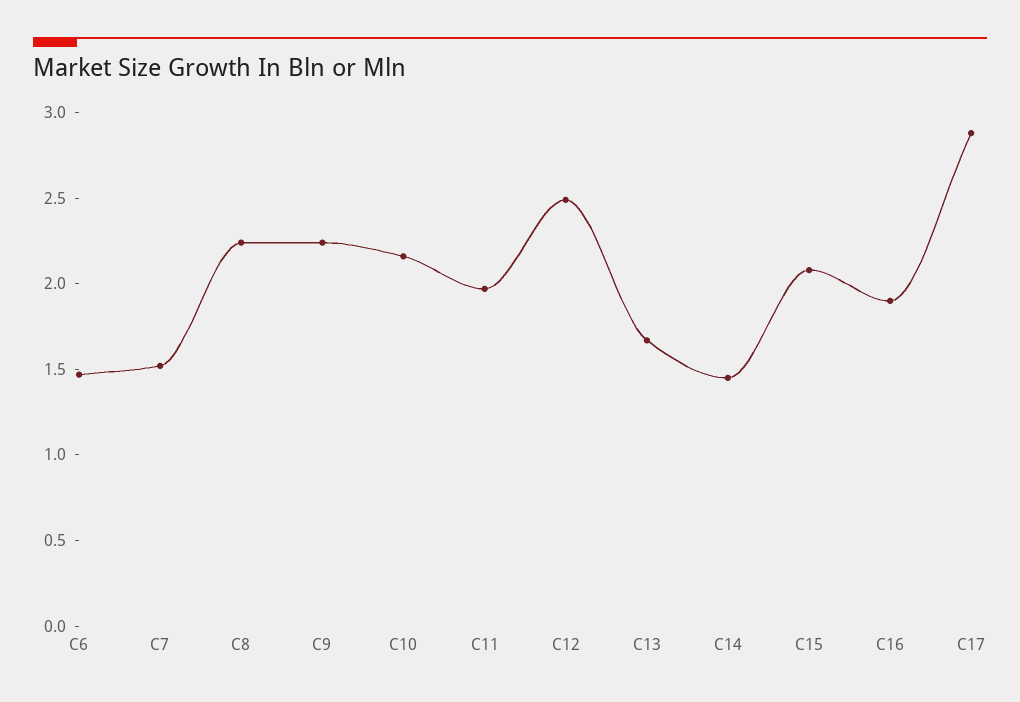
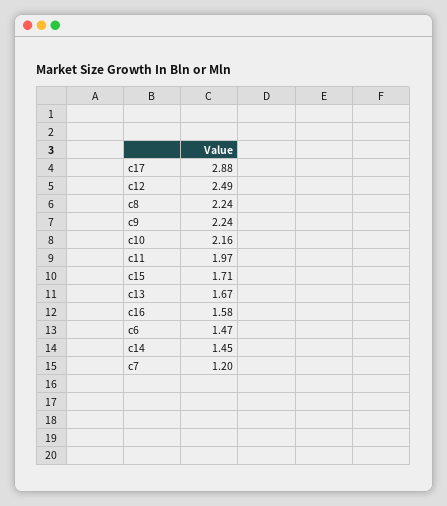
  {
    "C6": 1.47,
-   "C7": 1.5,
+   "C7": 1.2,
    "C8": 2.24,
    "C9": 2.24,
    "C10": 2.16,
    "C11": 1.97,
    "C12": 2.49,
    "C13": 1.67,
    "C14": 1.45,
-   "C15": 2.1,
+   "C15": 1.71,
-   "C16": 1.9,
+   "C16": 1.58,
    "C17": 2.88
  }

